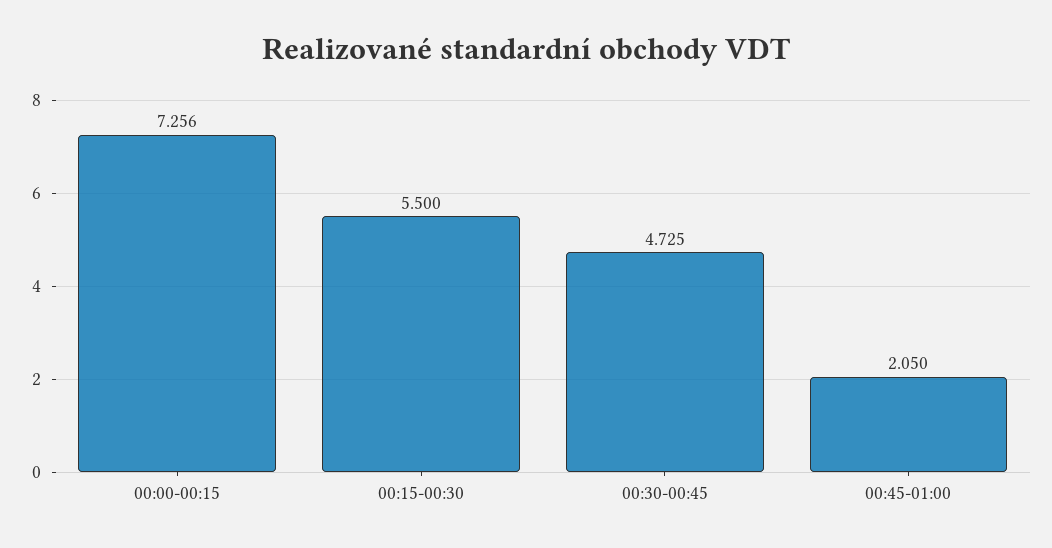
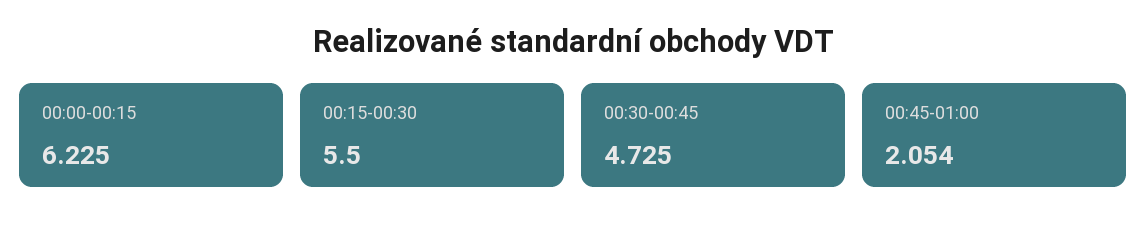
  {
-   "00:00-00:15": 7.256,
+   "00:00-00:15": 6.225,
    "00:15-00:30": 5.5,
    "00:30-00:45": 4.725,
-   "00:45-01:00": 2.05
+   "00:45-01:00": 2.054
  }

